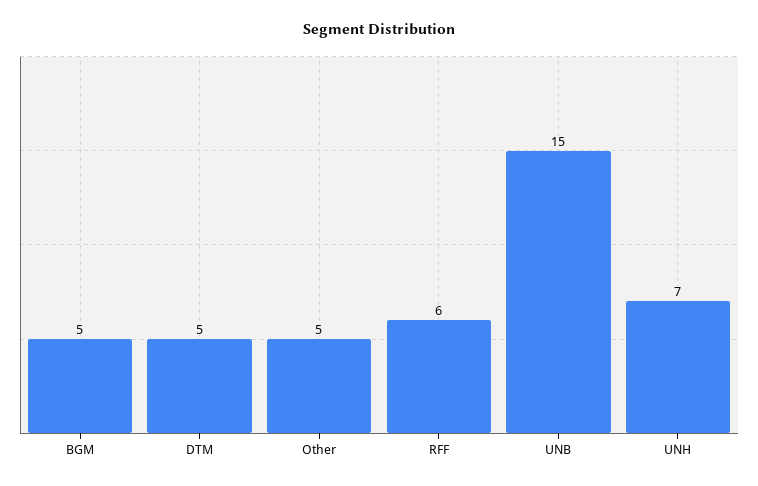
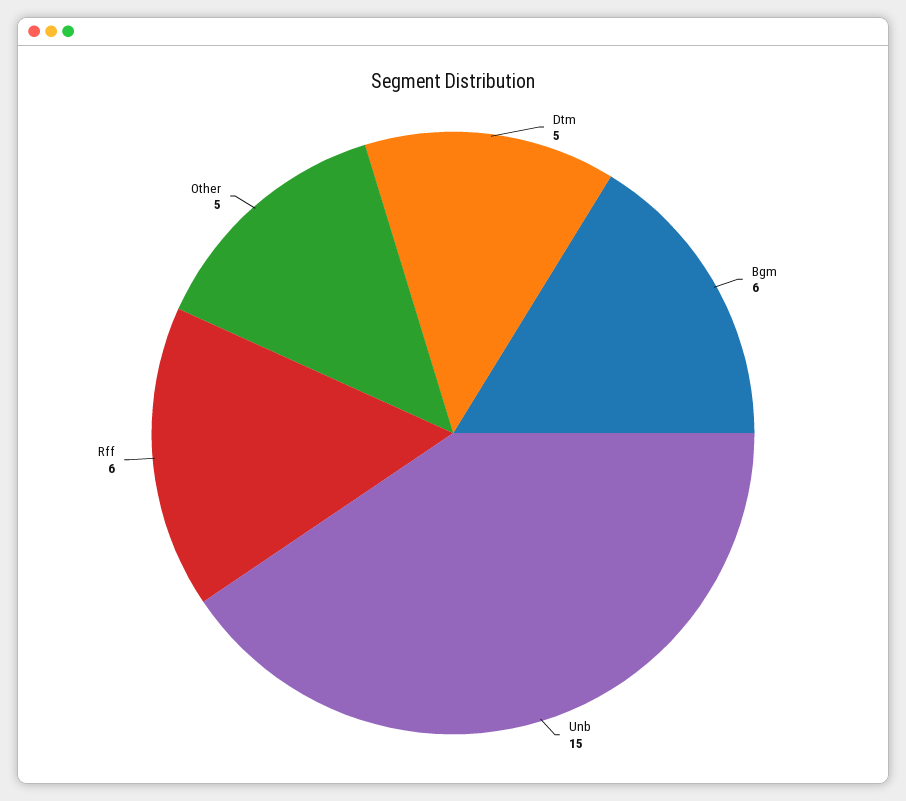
  {
-   "BGM": 5,
+   "BGM": 6,
    "DTM": 5,
    "Other": 5,
    "RFF": 6,
-   "UNB": 15,
+   "UNB": 15
-   "UNH": 7
  }

